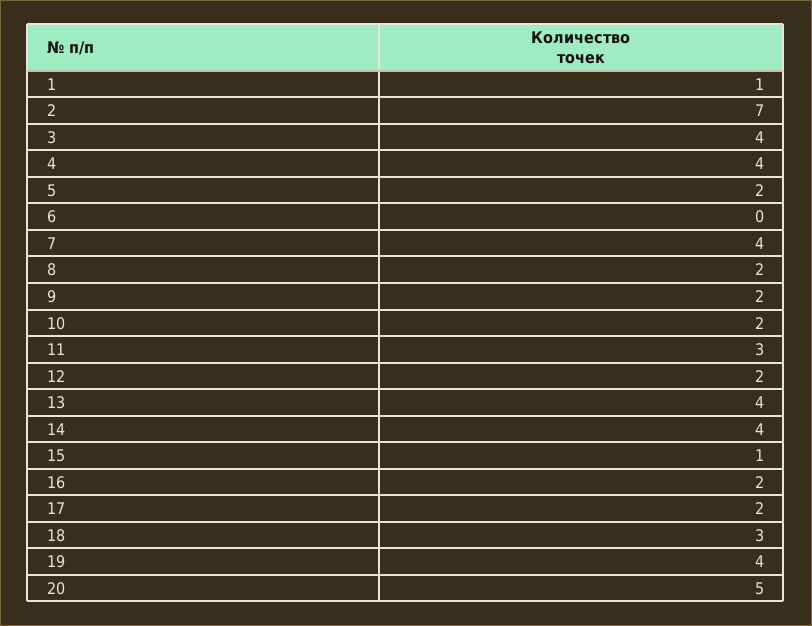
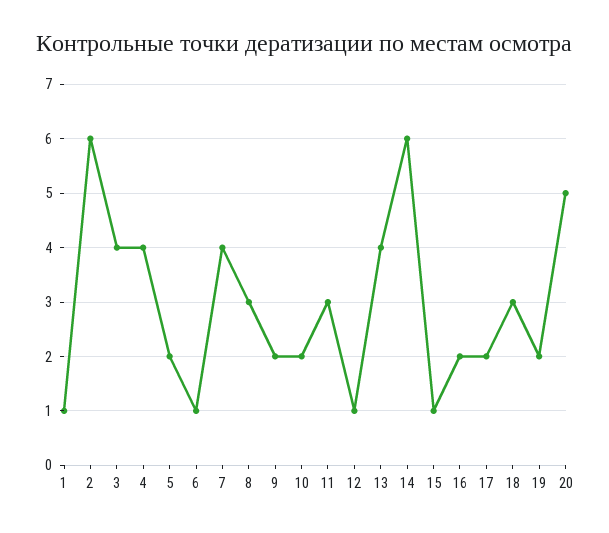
  {
    "1": 1,
-   "2": 7,
+   "2": 6,
    "3": 4,
    "4": 4,
    "5": 2,
-   "6": 0,
+   "6": 1,
    "7": 4,
-   "8": 2,
+   "8": 3,
    "9": 2,
    "10": 2,
    "11": 3,
-   "12": 2,
+   "12": 1,
    "13": 4,
-   "14": 4,
+   "14": 6,
    "15": 1,
    "16": 2,
    "17": 2,
    "18": 3,
-   "19": 4,
+   "19": 2,
    "20": 5
  }

